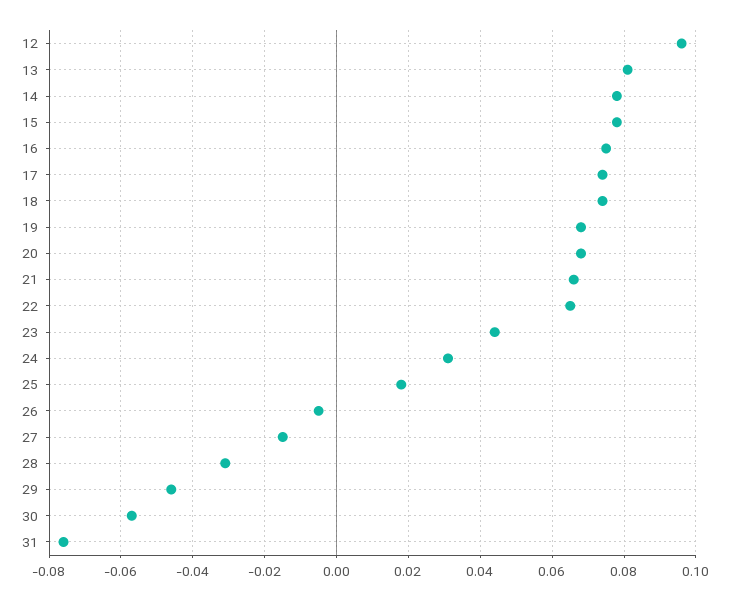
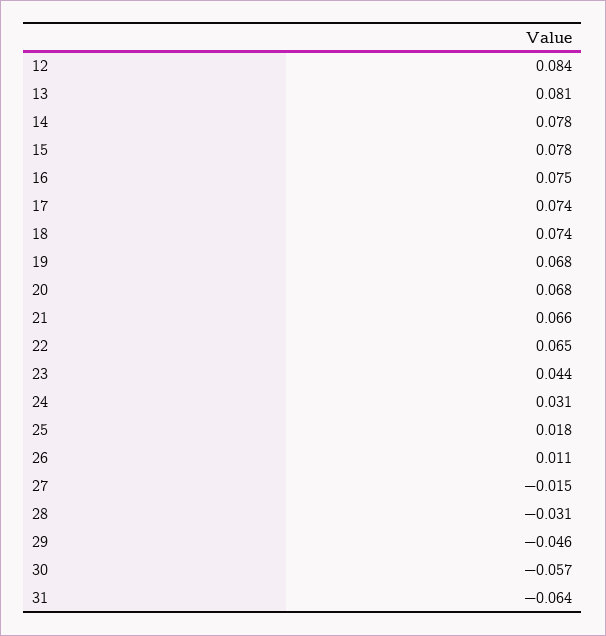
  {
-   "12": 0.095,
+   "12": 0.084,
    "13": 0.081,
    "14": 0.078,
    "15": 0.078,
    "16": 0.075,
    "17": 0.074,
    "18": 0.074,
    "19": 0.068,
    "20": 0.068,
    "21": 0.066,
    "22": 0.065,
    "23": 0.044,
    "24": 0.031,
    "25": 0.018,
-   "26": -0.005,
+   "26": 0.011,
    "27": -0.015,
    "28": -0.031,
    "29": -0.046,
    "30": -0.057,
-   "31": -0.075
+   "31": -0.064
  }

